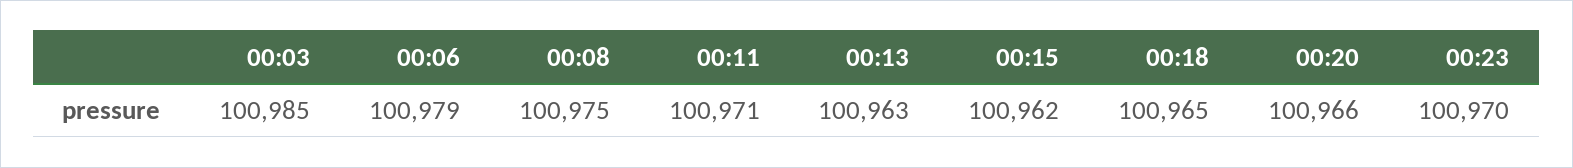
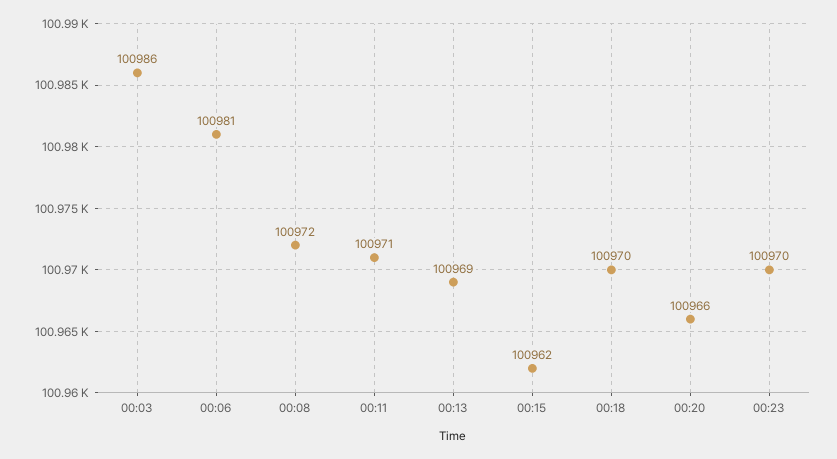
  {
-   "00:03": 100985,
+   "00:03": 100986,
-   "00:06": 100979,
+   "00:06": 100981,
-   "00:08": 100975,
+   "00:08": 100972,
    "00:11": 100971,
-   "00:13": 100963,
+   "00:13": 100969,
    "00:15": 100962,
-   "00:18": 100965,
+   "00:18": 100970,
    "00:20": 100966,
    "00:23": 100970
  }

